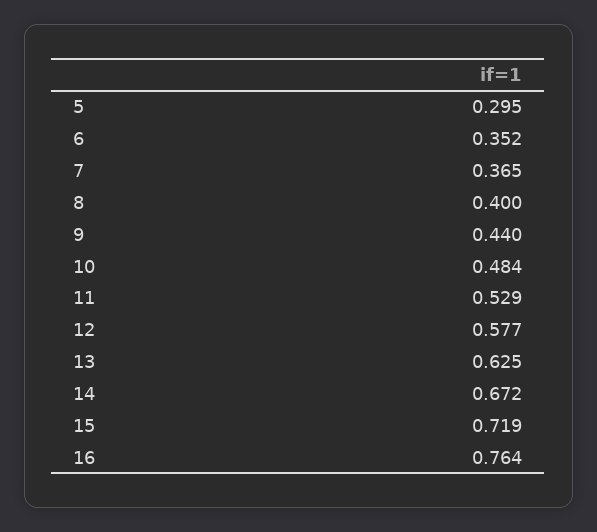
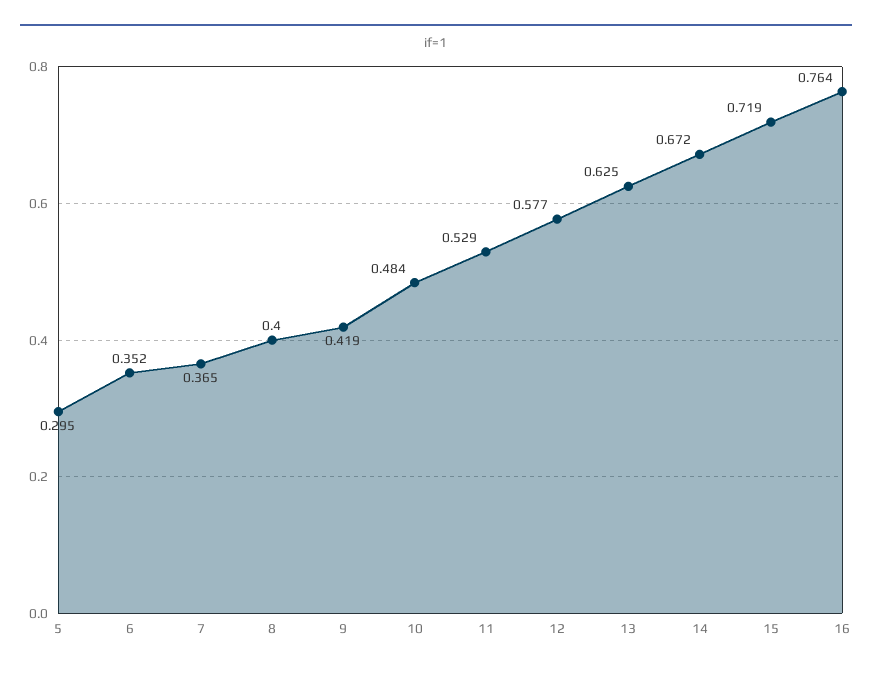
  {
    "5": 0.295,
    "6": 0.352,
    "7": 0.365,
    "8": 0.4,
-   "9": 0.44,
+   "9": 0.419,
    "10": 0.484,
    "11": 0.529,
    "12": 0.577,
    "13": 0.625,
    "14": 0.672,
    "15": 0.719,
    "16": 0.764
  }

